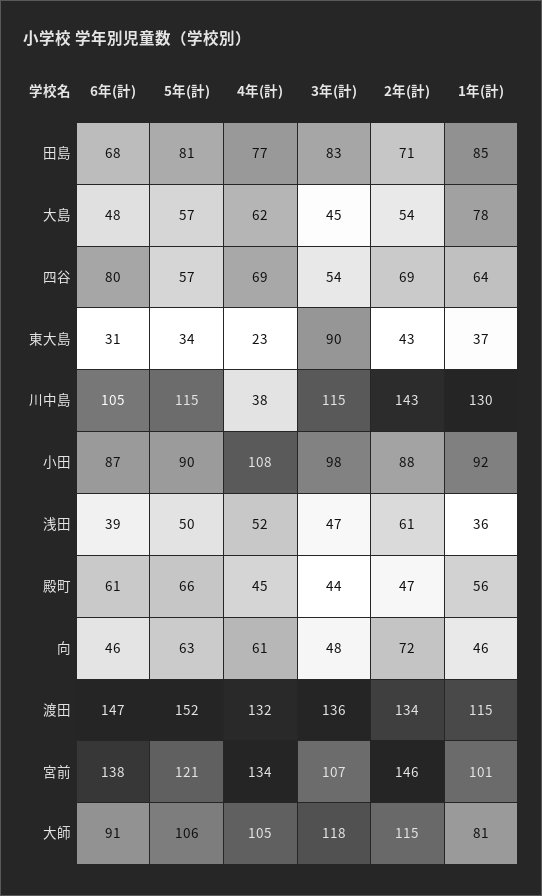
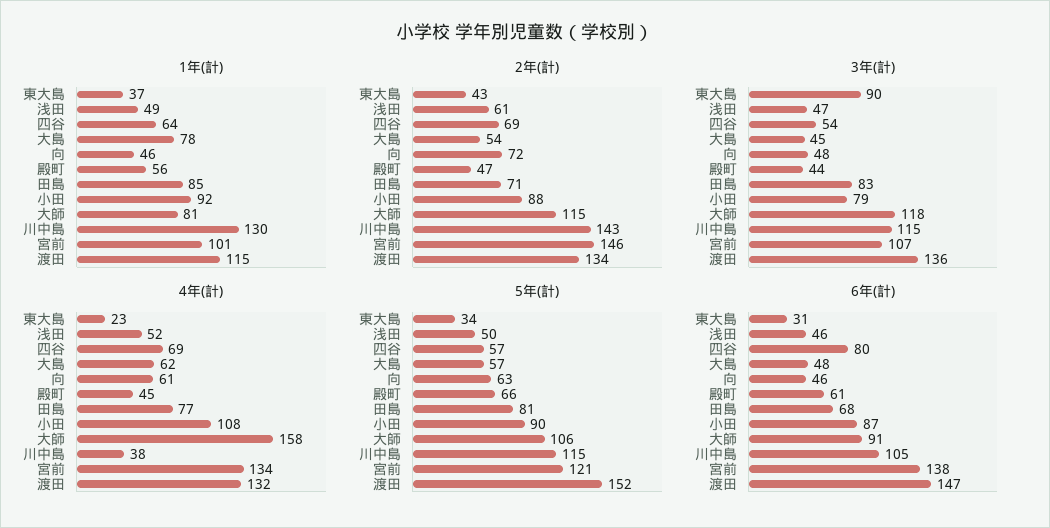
  {
    "6年(計)": {
      "田島": 68,
      "大島": 48,
      "四谷": 80,
      "東大島": 31,
      "川中島": 105,
      "小田": 87,
-     "浅田": 39,
+     "浅田": 46,
      "殿町": 61,
      "向": 46,
      "渡田": 147,
      "宮前": 138,
      "大師": 91
    },
    "5年(計)": {
      "田島": 81,
      "大島": 57,
      "四谷": 57,
      "東大島": 34,
      "川中島": 115,
      "小田": 90,
      "浅田": 50,
      "殿町": 66,
      "向": 63,
      "渡田": 152,
      "宮前": 121,
      "大師": 106
    },
    "4年(計)": {
      "田島": 77,
      "大島": 62,
      "四谷": 69,
      "東大島": 23,
      "川中島": 38,
      "小田": 108,
      "浅田": 52,
      "殿町": 45,
      "向": 61,
      "渡田": 132,
      "宮前": 134,
-     "大師": 105
+     "大師": 158
    },
    "3年(計)": {
      "田島": 83,
      "大島": 45,
      "四谷": 54,
      "東大島": 90,
      "川中島": 115,
-     "小田": 98,
+     "小田": 79,
      "浅田": 47,
      "殿町": 44,
      "向": 48,
      "渡田": 136,
      "宮前": 107,
      "大師": 118
    },
    "2年(計)": {
      "田島": 71,
      "大島": 54,
      "四谷": 69,
      "東大島": 43,
      "川中島": 143,
      "小田": 88,
      "浅田": 61,
      "殿町": 47,
      "向": 72,
      "渡田": 134,
      "宮前": 146,
      "大師": 115
    },
    "1年(計)": {
      "田島": 85,
      "大島": 78,
      "四谷": 64,
      "東大島": 37,
      "川中島": 130,
      "小田": 92,
-     "浅田": 36,
+     "浅田": 49,
      "殿町": 56,
      "向": 46,
      "渡田": 115,
      "宮前": 101,
      "大師": 81
    }
  }

